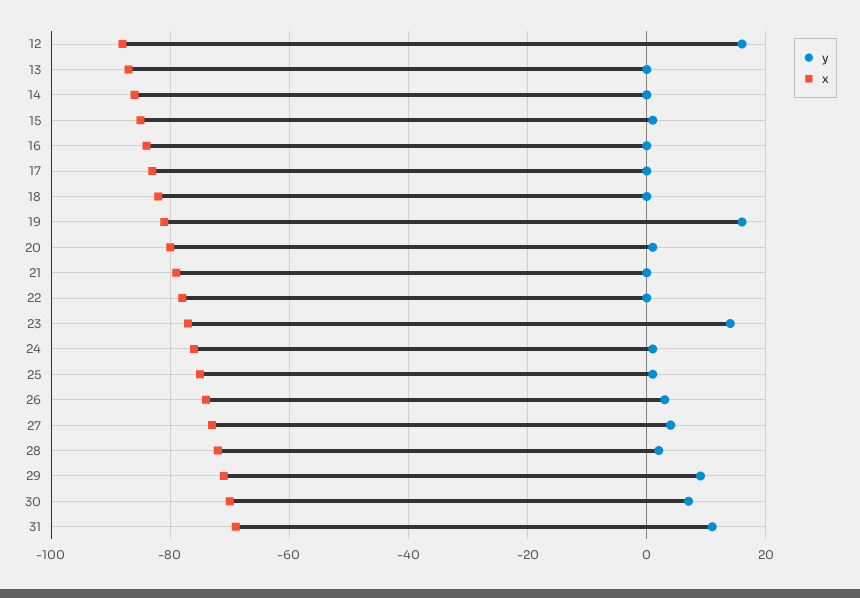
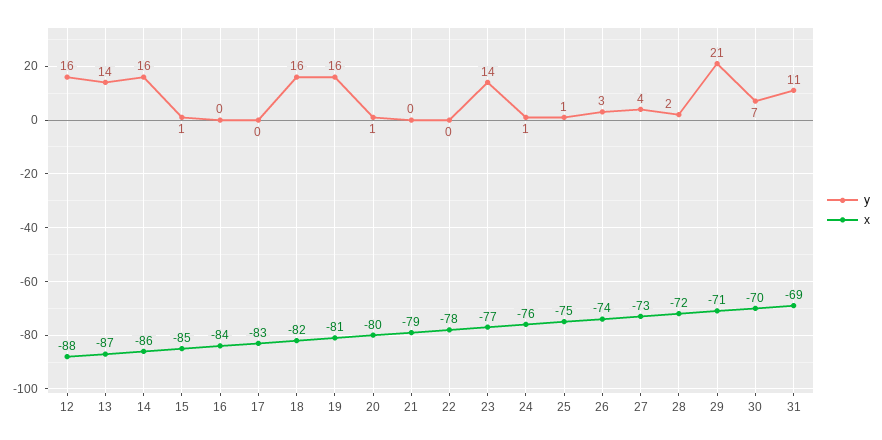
  {
    "y": {
      "12": 16,
-     "13": 0,
+     "13": 14,
-     "14": 0,
+     "14": 16,
      "15": 1,
      "16": 0,
      "17": 0,
-     "18": 0,
+     "18": 16,
      "19": 16,
      "20": 1,
      "21": 0,
      "22": 0,
      "23": 14,
      "24": 1,
      "25": 1,
      "26": 3,
      "27": 4,
      "28": 2,
-     "29": 10,
+     "29": 21,
      "30": 7,
      "31": 11
    },
    "x": {
      "12": -88,
      "13": -87,
      "14": -86,
      "15": -85,
      "16": -84,
      "17": -83,
      "18": -82,
      "19": -81,
      "20": -80,
      "21": -79,
      "22": -78,
      "23": -77,
      "24": -76,
      "25": -75,
      "26": -74,
      "27": -73,
      "28": -72,
      "29": -71,
      "30": -70,
      "31": -69
    }
  }

